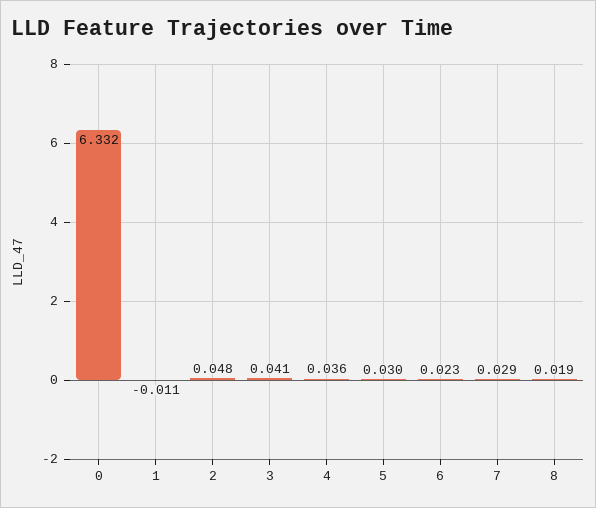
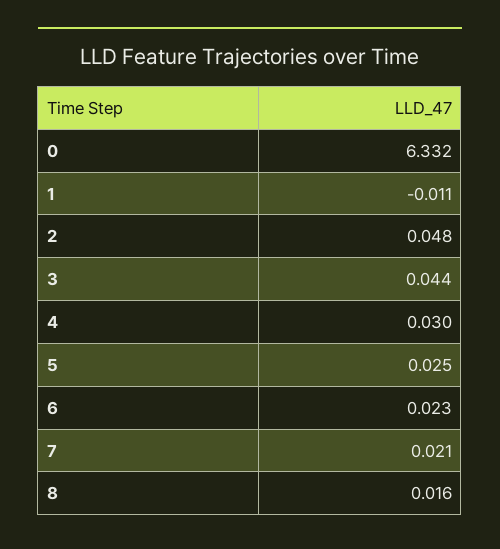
  {
    "0": 6.332,
    "1": -0.011,
    "2": 0.048,
-   "3": 0.041,
+   "3": 0.044,
-   "4": 0.036,
+   "4": 0.03,
-   "5": 0.03,
+   "5": 0.025,
    "6": 0.023,
-   "7": 0.029,
+   "7": 0.021,
-   "8": 0.019
+   "8": 0.016
  }

